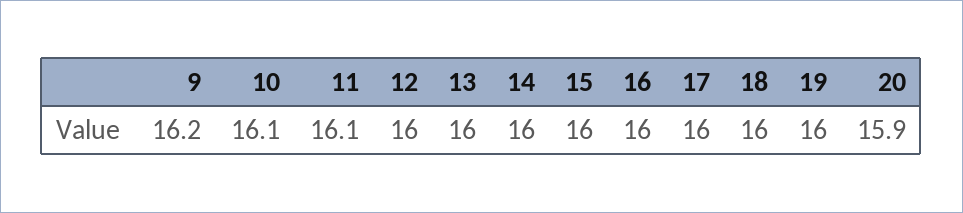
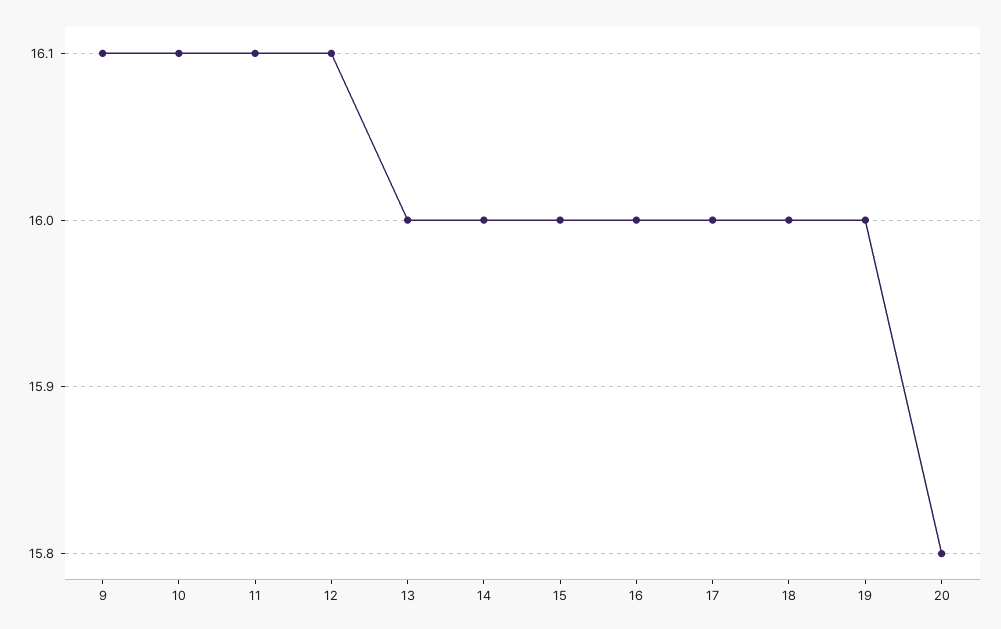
  {
-   "9": 16.2,
+   "9": 16.1,
    "10": 16.1,
    "11": 16.1,
-   "12": 16,
+   "12": 16.1,
    "13": 16,
    "14": 16,
    "15": 16,
    "16": 16,
    "17": 16,
    "18": 16,
    "19": 16,
-   "20": 15.9
+   "20": 15.8
  }

